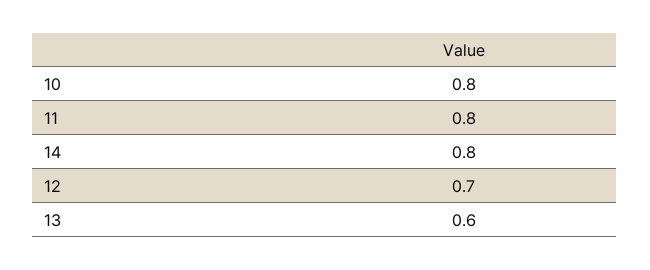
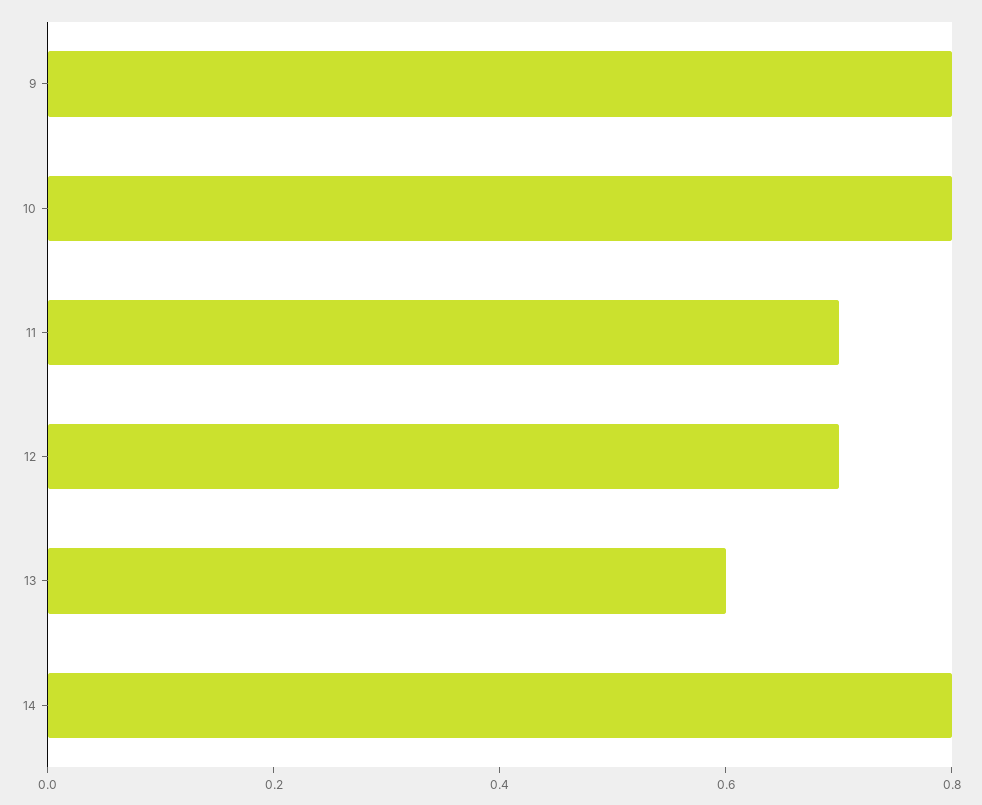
  {
    "10": 0.8,
-   "11": 0.8,
+   "11": 0.7,
    "14": 0.8,
    "12": 0.7,
-   "13": 0.6
+   "13": 0.6,
+   "9": 0.8
  }

